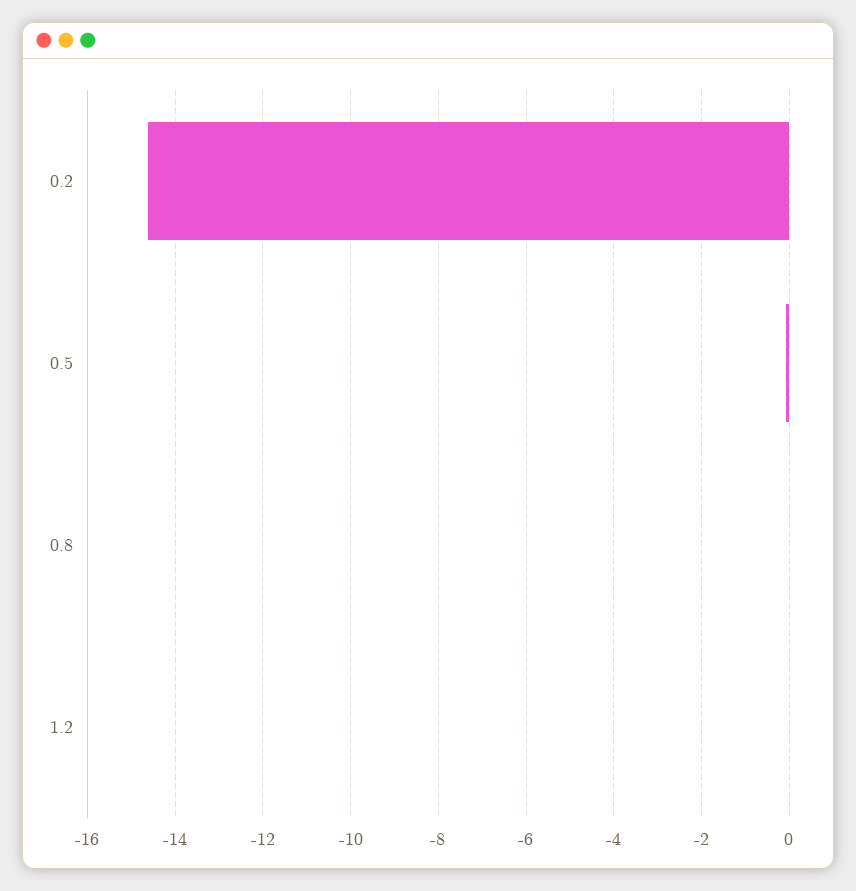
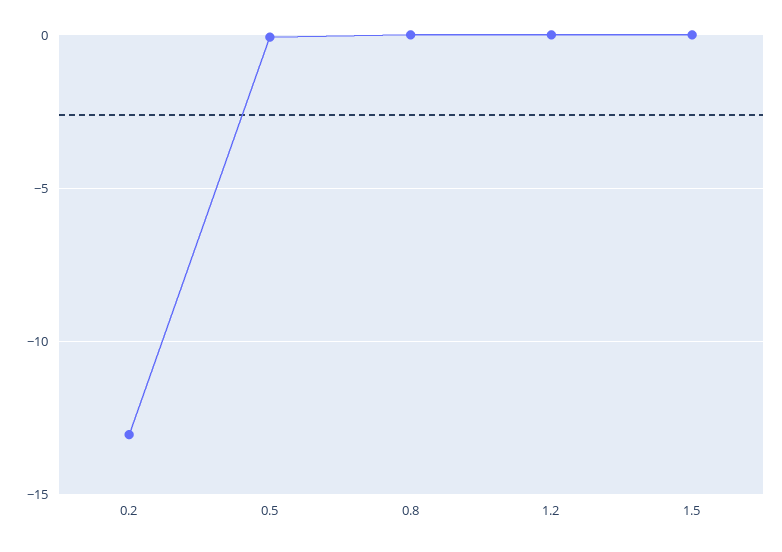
  {
-   "0.2": -14.6,
+   "0.2": -13,
    "0.5": 0,
    "0.8": 0,
-   "1.2": 0
+   "1.2": 0,
+   "1.5": 0
  }

